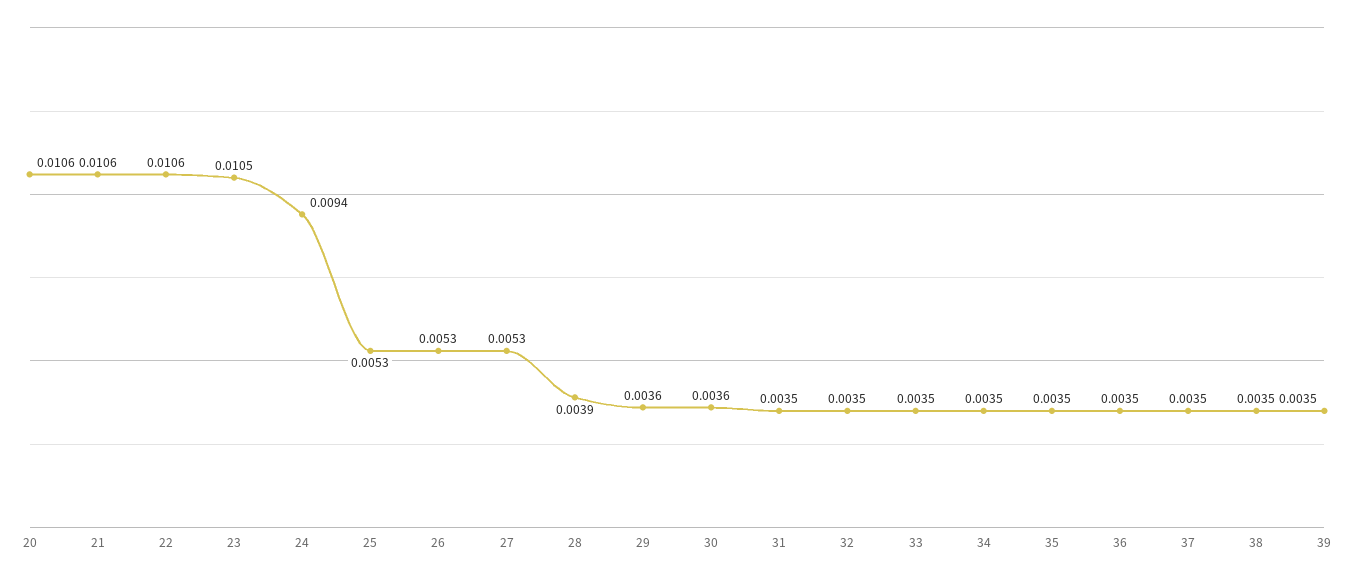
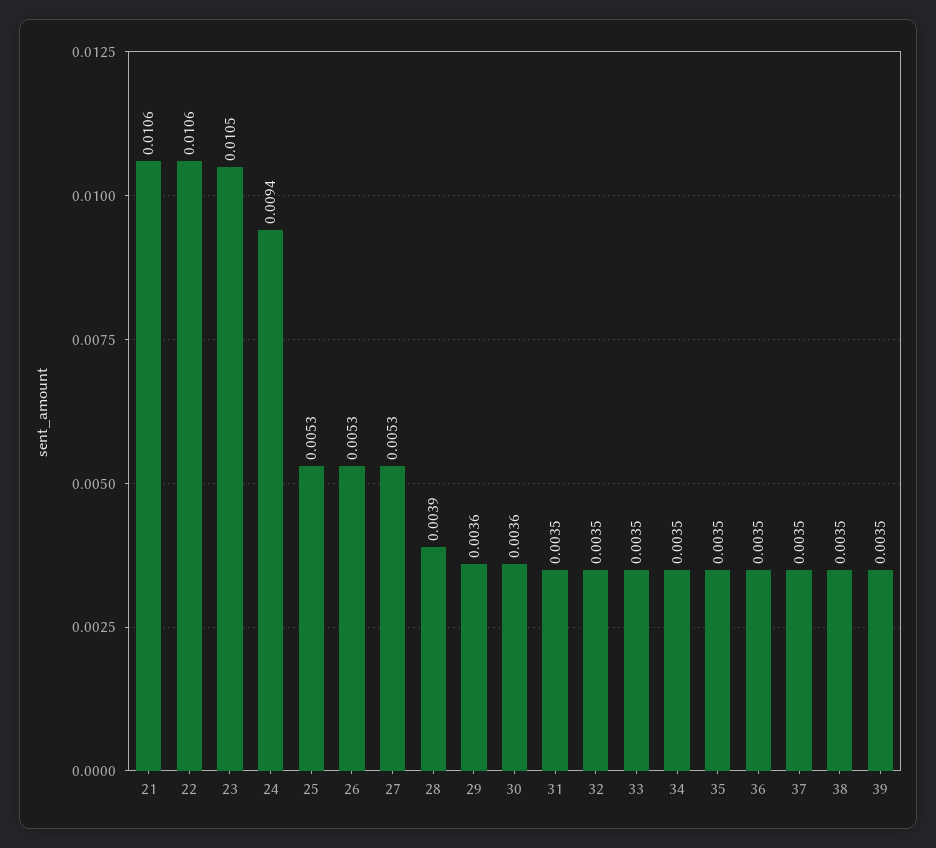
  {
-   "20": 0.0106,
    "21": 0.0106,
    "22": 0.0106,
    "23": 0.0105,
    "24": 0.0094,
    "25": 0.0053,
    "26": 0.0053,
    "27": 0.0053,
    "28": 0.0039,
    "29": 0.0036,
    "30": 0.0036,
    "31": 0.0035,
    "32": 0.0035,
    "33": 0.0035,
    "34": 0.0035,
    "35": 0.0035,
    "36": 0.0035,
    "37": 0.0035,
    "38": 0.0035,
    "39": 0.0035
  }

